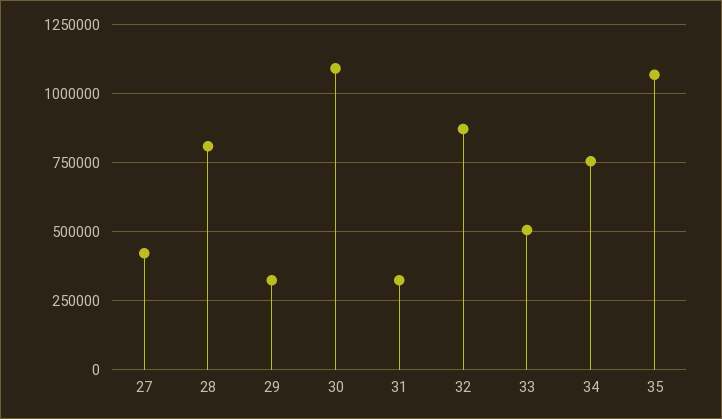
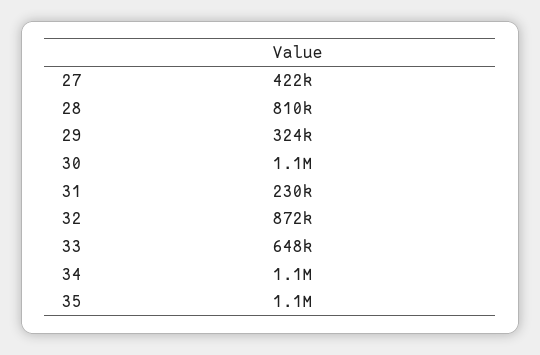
  {
    "27": 422000,
    "28": 810000,
    "29": 324000,
    "30": 1100000,
-   "31": 325000,
+   "31": 230000,
    "32": 872000,
-   "33": 500000,
+   "33": 648000,
-   "34": 750000,
+   "34": 1100000,
    "35": 1100000
  }

